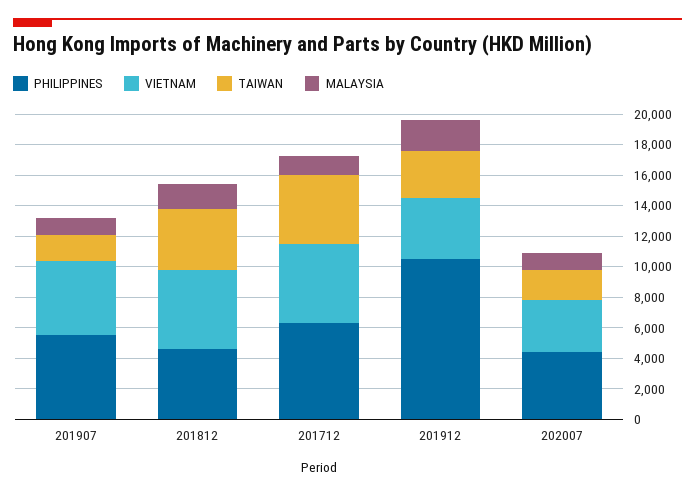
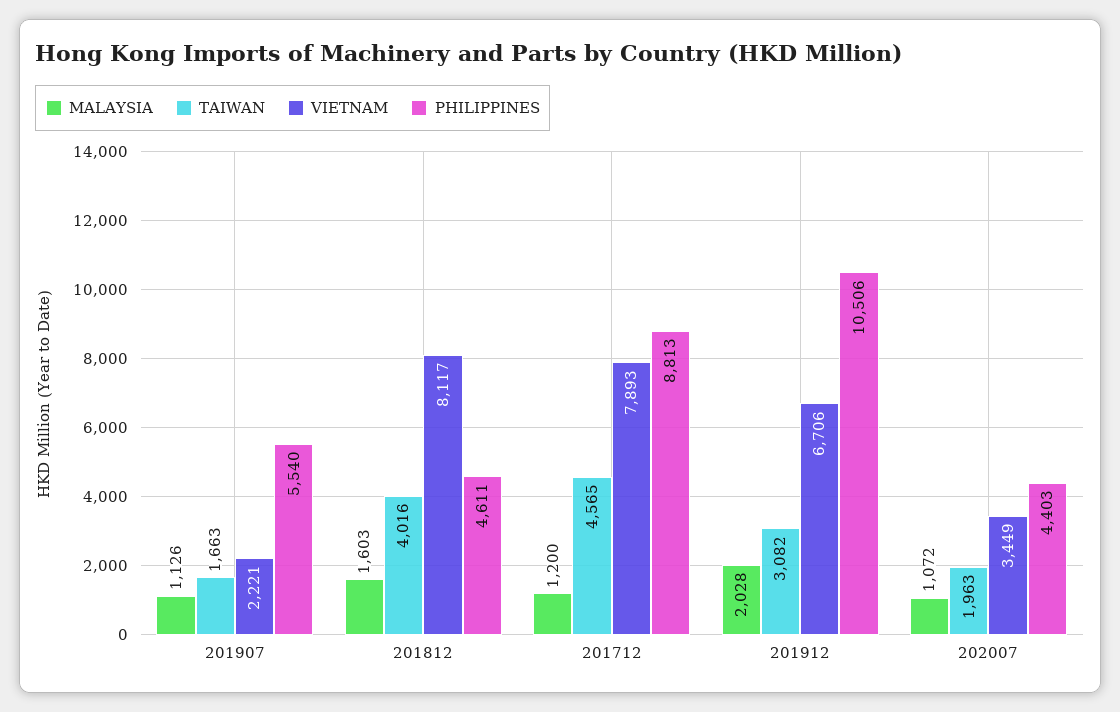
  {
    "PHILIPPINES": {
      "201907": 5540,
      "201812": 4611,
-     "201712": 6000,
+     "201712": 8813,
      "201912": 10506,
      "202007": 4403
    },
    "VIETNAM": {
-     "201907": 5000,
+     "201907": 2221,
-     "201812": 5000,
+     "201812": 8117,
-     "201712": 5000,
+     "201712": 7893,
-     "201912": 4000,
+     "201912": 6706,
      "202007": 3449
    },
    "TAIWAN": {
      "201907": 1663,
      "201812": 4016,
      "201712": 4565,
      "201912": 3082,
      "202007": 1963
    },
    "MALAYSIA": {
      "201907": 1126,
      "201812": 1603,
      "201712": 1200,
      "201912": 2028,
      "202007": 1072
    }
  }

